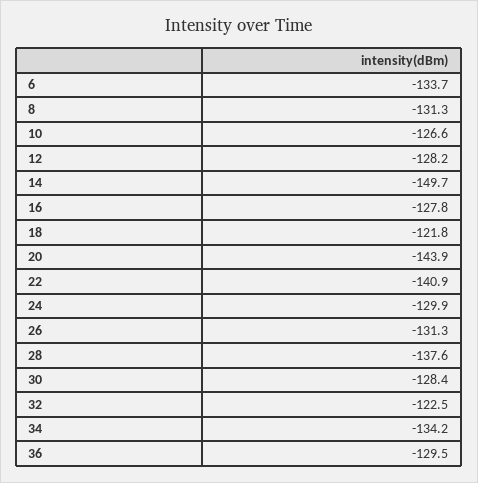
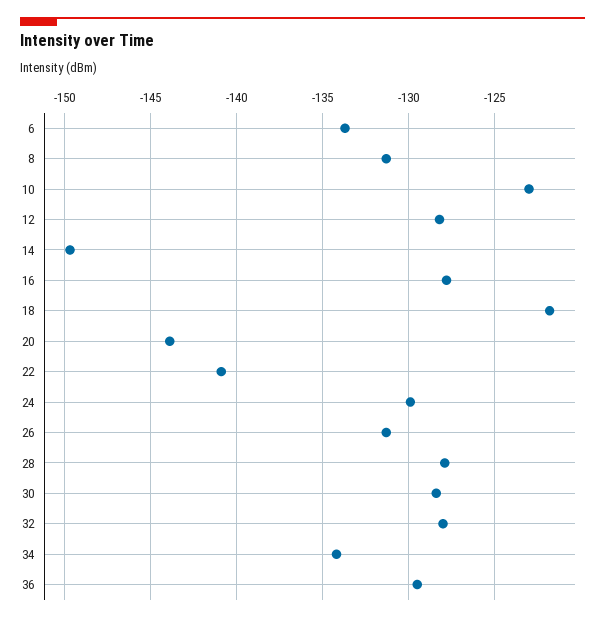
  {
    "6": -133.7,
    "8": -131.3,
-   "10": -126.6,
+   "10": -123,
    "12": -128.2,
    "14": -149.7,
    "16": -127.8,
    "18": -121.8,
    "20": -143.9,
    "22": -140.9,
    "24": -129.9,
    "26": -131.3,
-   "28": -137.6,
+   "28": -128,
    "30": -128.4,
-   "32": -122.5,
+   "32": -128,
    "34": -134.2,
    "36": -129.5
  }

